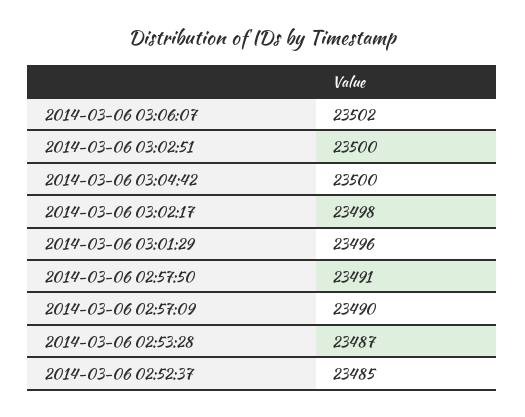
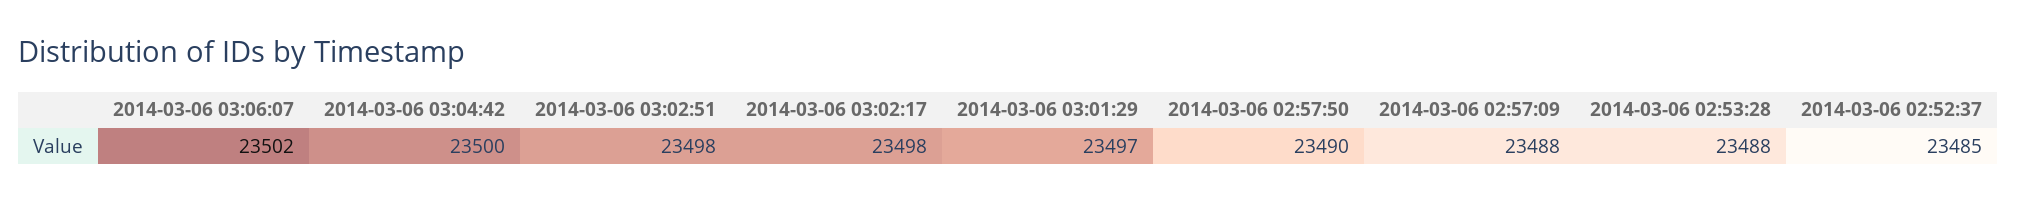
  {
    "2014-03-06 03:06:07": 23502,
-   "2014-03-06 03:02:51": 23500,
+   "2014-03-06 03:02:51": 23498,
    "2014-03-06 03:04:42": 23500,
    "2014-03-06 03:02:17": 23498,
-   "2014-03-06 03:01:29": 23496,
+   "2014-03-06 03:01:29": 23497,
-   "2014-03-06 02:57:50": 23491,
+   "2014-03-06 02:57:50": 23490,
-   "2014-03-06 02:57:09": 23490,
+   "2014-03-06 02:57:09": 23488,
-   "2014-03-06 02:53:28": 23487,
+   "2014-03-06 02:53:28": 23488,
    "2014-03-06 02:52:37": 23485
  }

